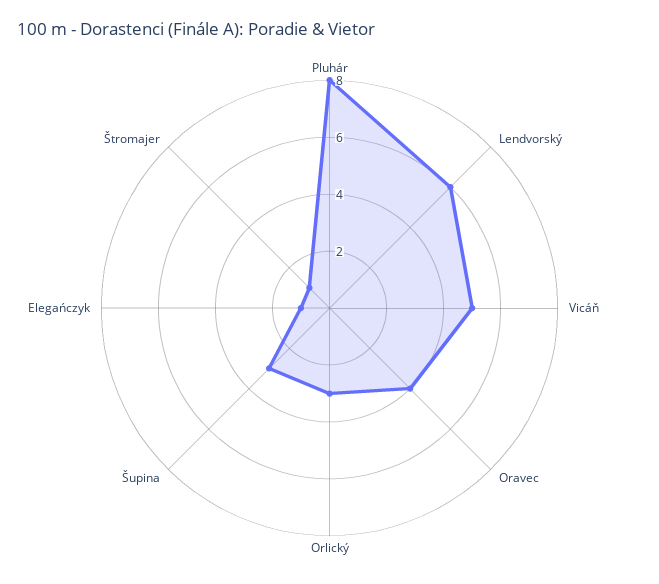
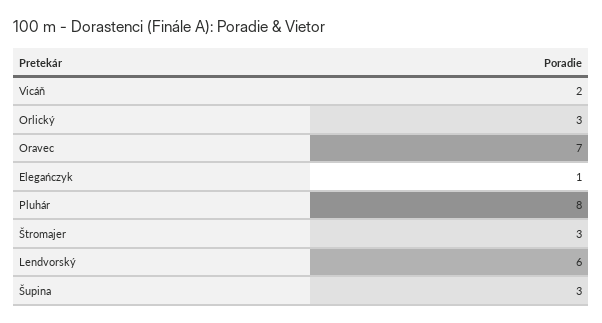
  {
    "Pluhár": 8,
    "Lendvorský": 6,
-   "Vicáň": 5,
+   "Vicáň": 2,
-   "Oravec": 4,
+   "Oravec": 7,
    "Orlický": 3,
    "Šupina": 3,
    "Elegańczyk": 1,
-   "Štromajer": 1
+   "Štromajer": 3
  }

